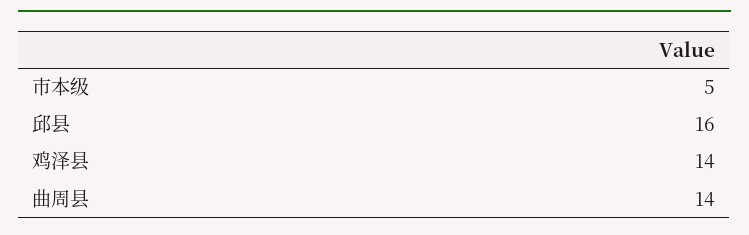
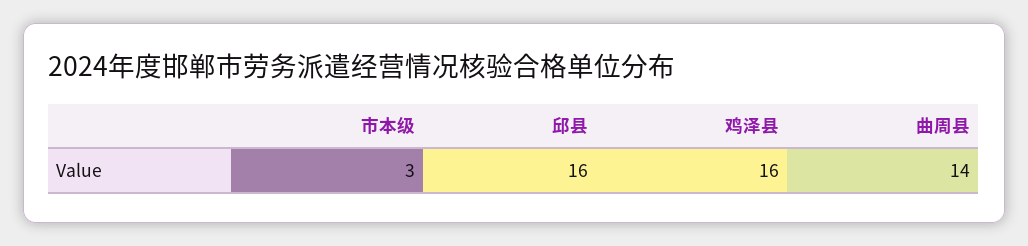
  {
-   "市本级": 5,
+   "市本级": 3,
    "邱县": 16,
-   "鸡泽县": 14,
+   "鸡泽县": 16,
    "曲周县": 14
  }

